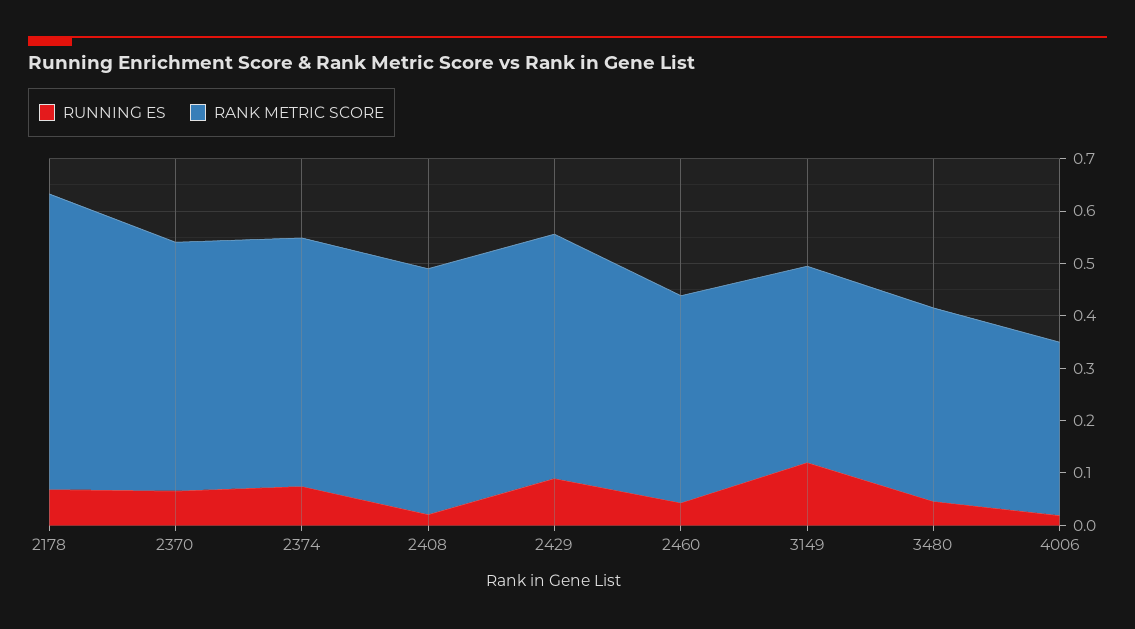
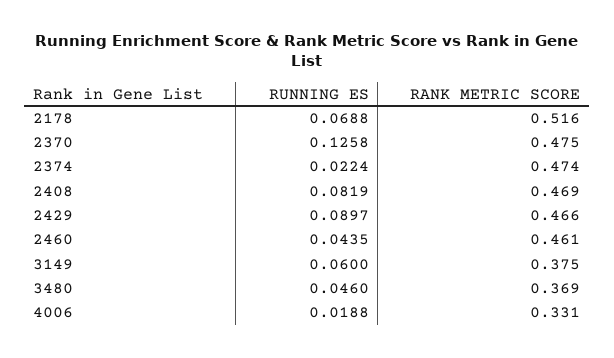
  {
    "RUNNING ES": {
      "2178": 0.0688,
-     "2370": 0.06,
+     "2370": 0.1258,
-     "2374": 0.08,
+     "2374": 0.0224,
-     "2408": 0.02,
+     "2408": 0.0819,
      "2429": 0.0897,
      "2460": 0.0435,
-     "3149": 0.12,
+     "3149": 0.06,
      "3480": 0.046,
      "4006": 0.0188
    },
    "RANK METRIC SCORE": {
-     "2178": 0.56,
+     "2178": 0.516,
      "2370": 0.475,
      "2374": 0.474,
      "2408": 0.469,
      "2429": 0.466,
-     "2460": 0.4,
+     "2460": 0.461,
      "3149": 0.375,
      "3480": 0.369,
      "4006": 0.331
    }
  }

